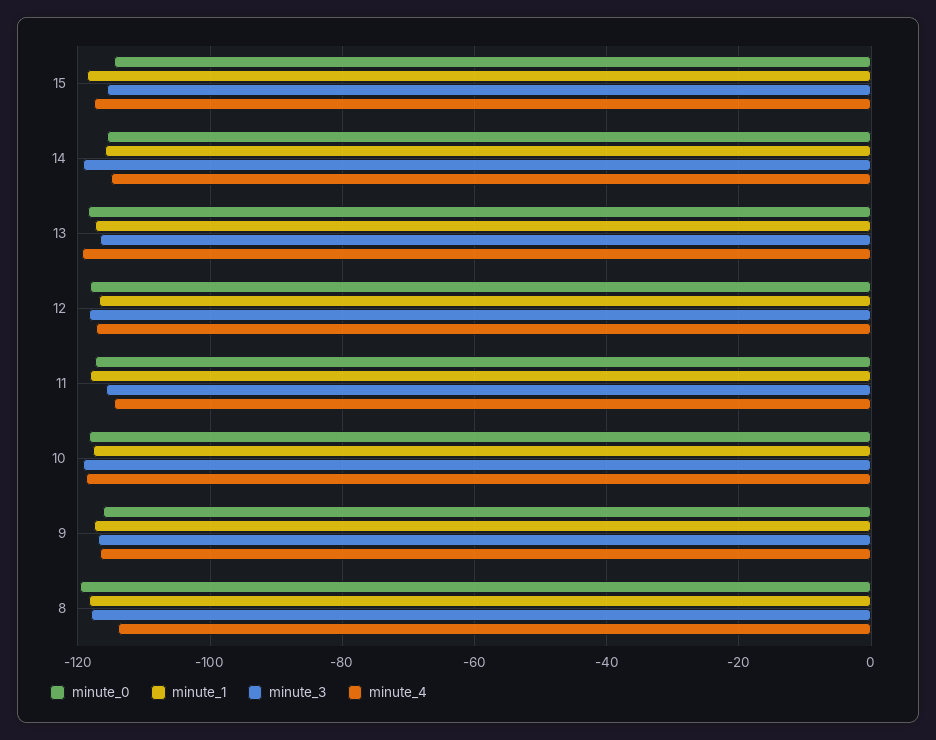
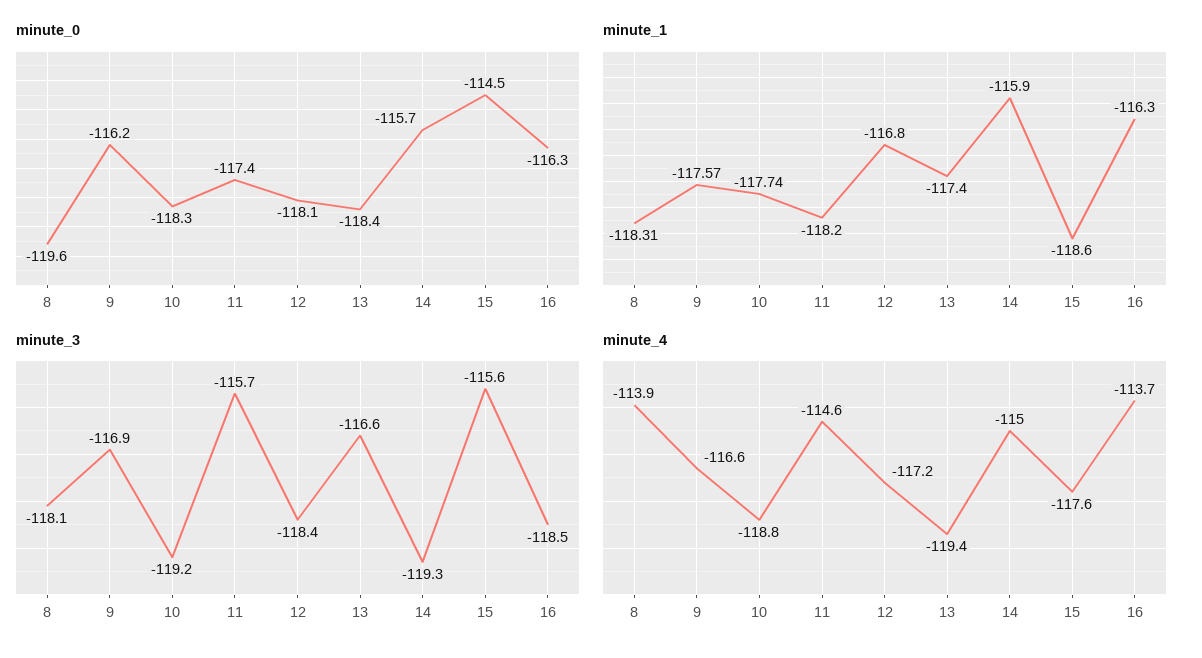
  {
    "minute_0": {
      "15": -114.5,
      "14": -115.7,
      "13": -118.4,
      "12": -118.1,
      "11": -117.4,
      "10": -118.3,
      "9": -116.2,
-     "8": -119.6
+     "8": -119.6,
+     "16": -116.3
    },
    "minute_1": {
      "15": -118.6,
      "14": -115.9,
      "13": -117.4,
      "12": -116.8,
      "11": -118.2,
      "10": -117.74,
      "9": -117.57,
-     "8": -118.31
+     "8": -118.31,
+     "16": -116.3
    },
    "minute_3": {
      "15": -115.6,
      "14": -119.3,
      "13": -116.6,
      "12": -118.4,
      "11": -115.7,
      "10": -119.2,
      "9": -116.9,
-     "8": -118.1
+     "8": -118.1,
+     "16": -118.5
    },
    "minute_4": {
      "15": -117.6,
      "14": -115,
      "13": -119.4,
      "12": -117.2,
      "11": -114.6,
      "10": -118.8,
      "9": -116.6,
-     "8": -113.9
+     "8": -113.9,
+     "16": -113.7
    }
  }

